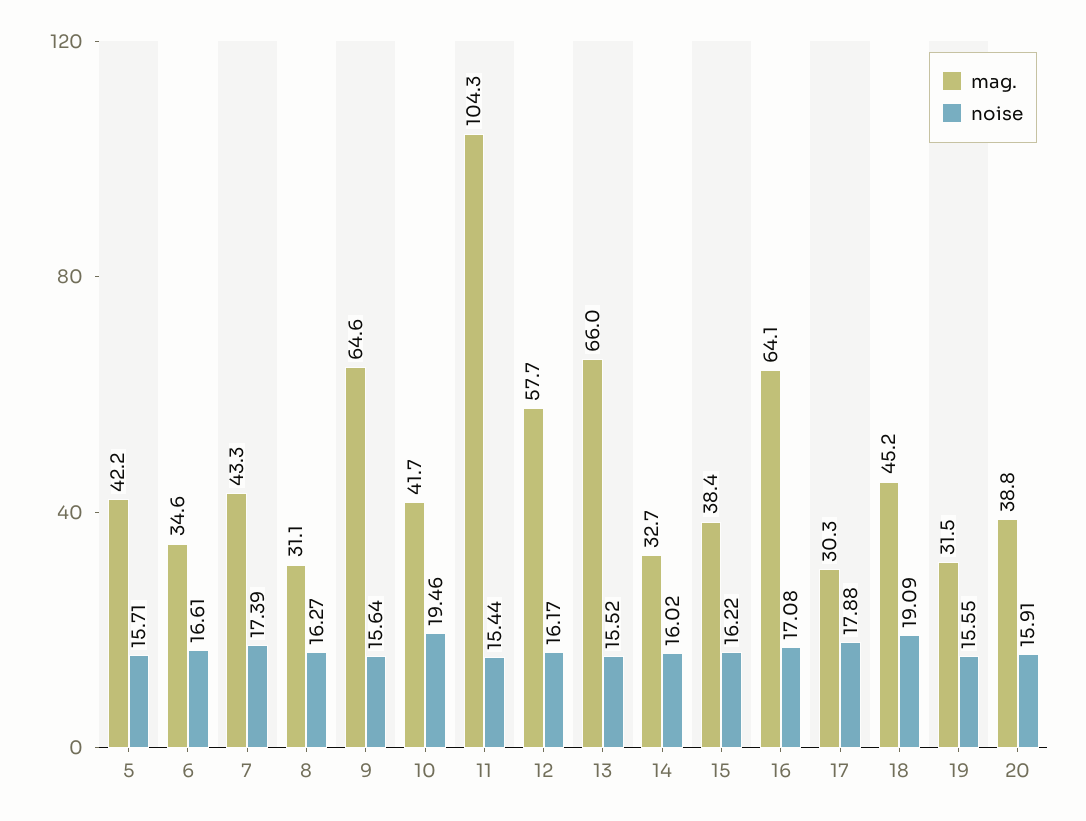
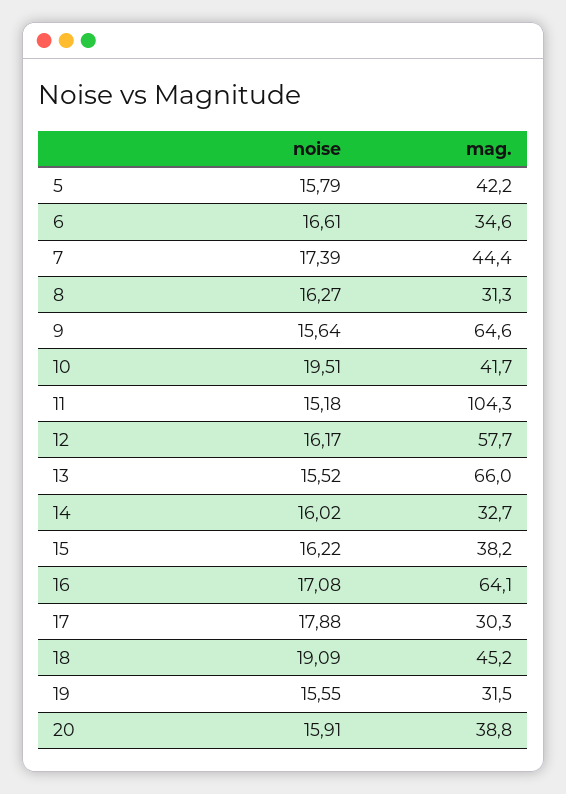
  {
    "mag.": {
      "5": 42.2,
      "6": 34.6,
-     "7": 43.3,
+     "7": 44.4,
-     "8": 31.1,
+     "8": 31.3,
      "9": 64.6,
      "10": 41.7,
      "11": 104.3,
      "12": 57.7,
      "13": 66,
      "14": 32.7,
-     "15": 38.4,
+     "15": 38.2,
      "16": 64.1,
      "17": 30.3,
      "18": 45.2,
      "19": 31.5,
      "20": 38.8
    },
    "noise": {
-     "5": 15.71,
+     "5": 15.79,
      "6": 16.61,
      "7": 17.39,
      "8": 16.27,
      "9": 15.64,
-     "10": 19.46,
+     "10": 19.51,
-     "11": 15.44,
+     "11": 15.18,
      "12": 16.17,
      "13": 15.52,
      "14": 16.02,
      "15": 16.22,
      "16": 17.08,
      "17": 17.88,
      "18": 19.09,
      "19": 15.55,
      "20": 15.91
    }
  }

